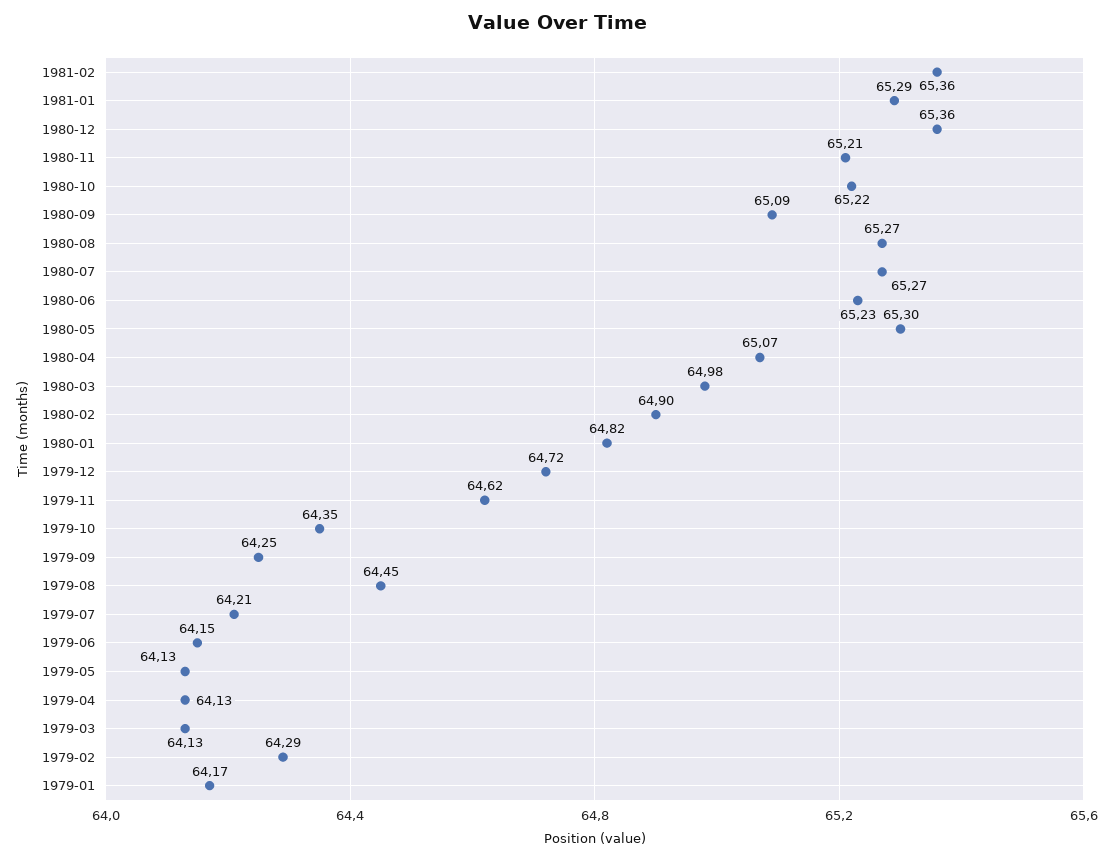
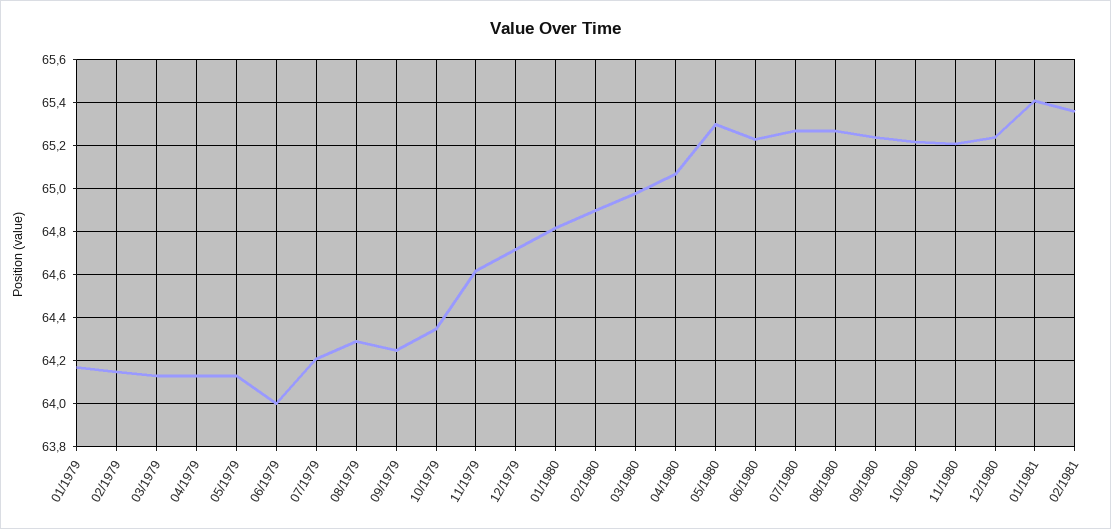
  {
    "1981-02": 65.36,
-   "1981-01": 65.29,
+   "1981-01": 65.4,
-   "1980-12": 65.36,
+   "1980-12": 65.25,
    "1980-11": 65.21,
    "1980-10": 65.22,
-   "1980-09": 65.09,
+   "1980-09": 65.25,
    "1980-08": 65.27,
    "1980-07": 65.27,
    "1980-06": 65.23,
    "1980-05": 65.3,
    "1980-04": 65.07,
    "1980-03": 64.98,
    "1980-02": 64.9,
    "1980-01": 64.82,
    "1979-12": 64.72,
    "1979-11": 64.62,
    "1979-10": 64.35,
    "1979-09": 64.25,
-   "1979-08": 64.45,
+   "1979-08": 64.3,
    "1979-07": 64.21,
-   "1979-06": 64.15,
+   "1979-06": 64,
    "1979-05": 64.13,
    "1979-04": 64.13,
    "1979-03": 64.13,
-   "1979-02": 64.29,
+   "1979-02": 64.15,
    "1979-01": 64.17
  }

